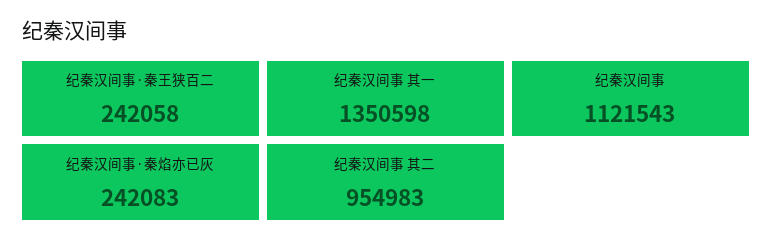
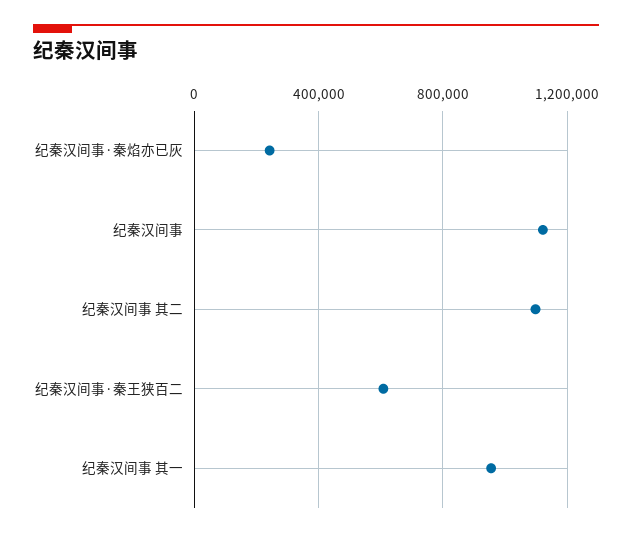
  {
-   "纪秦汉间事·秦王狭百二": 242058,
+   "纪秦汉间事·秦王狭百二": 600000,
-   "纪秦汉间事 其一": 1350598,
+   "纪秦汉间事 其一": 950000,
    "纪秦汉间事": 1121543,
    "纪秦汉间事·秦焰亦已灰": 242083,
-   "纪秦汉间事 其二": 954983
+   "纪秦汉间事 其二": 1100000
  }

